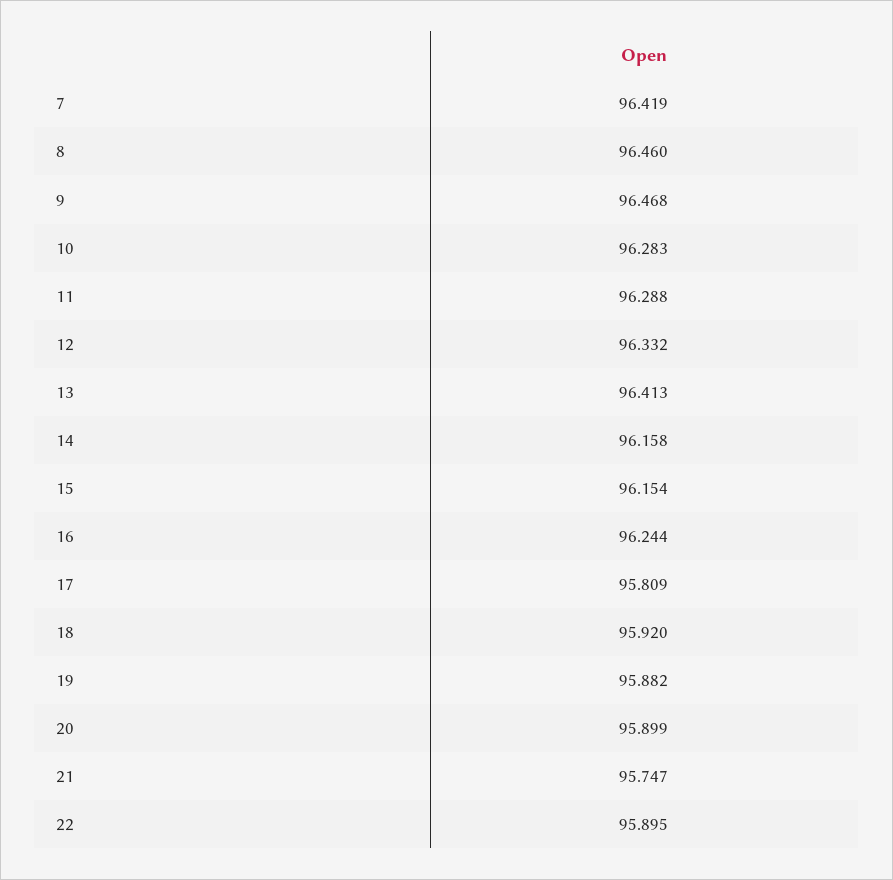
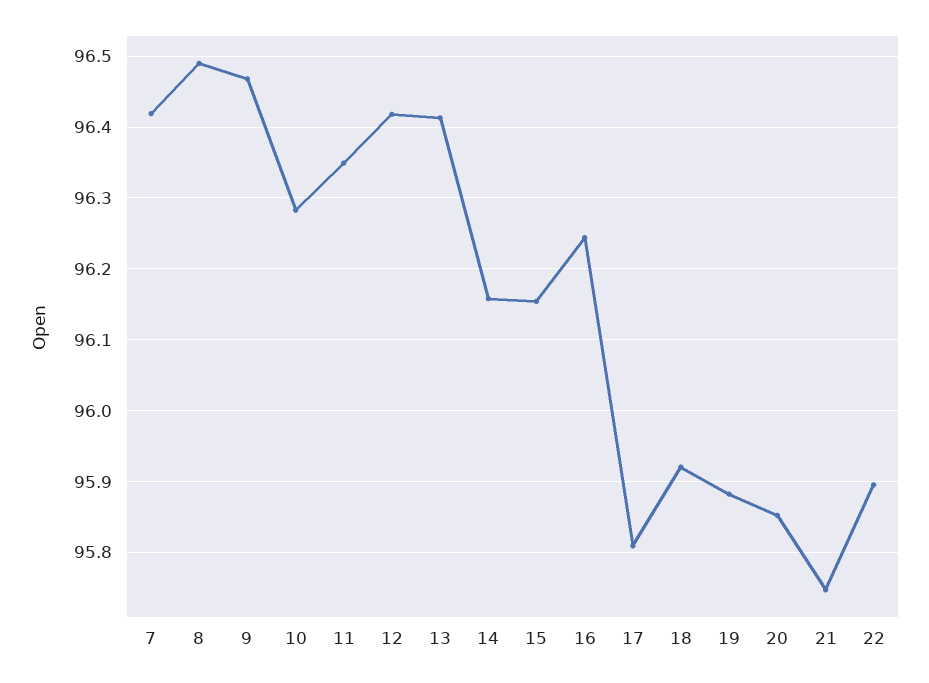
  {
    "7": 96.419,
-   "8": 96.46,
+   "8": 96.49,
    "9": 96.468,
    "10": 96.283,
-   "11": 96.288,
+   "11": 96.35,
-   "12": 96.332,
+   "12": 96.42,
    "13": 96.413,
    "14": 96.158,
    "15": 96.154,
    "16": 96.244,
    "17": 95.809,
    "18": 95.92,
    "19": 95.882,
-   "20": 95.899,
+   "20": 95.85,
    "21": 95.747,
    "22": 95.895
  }

